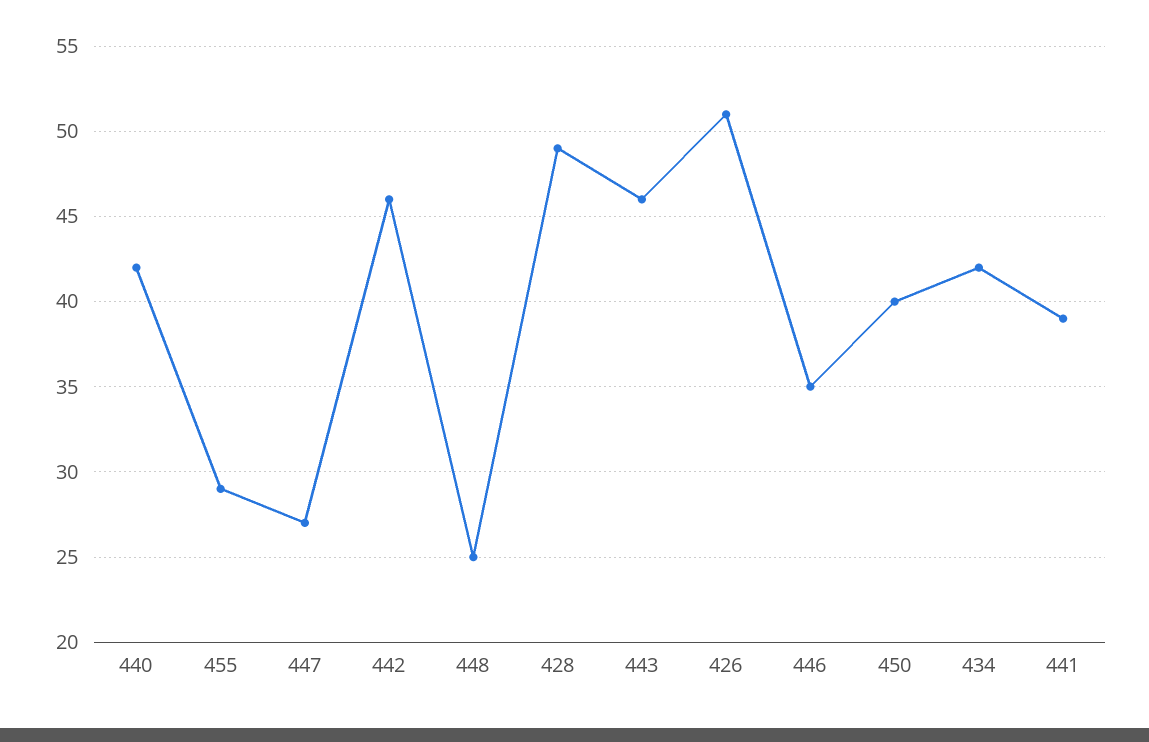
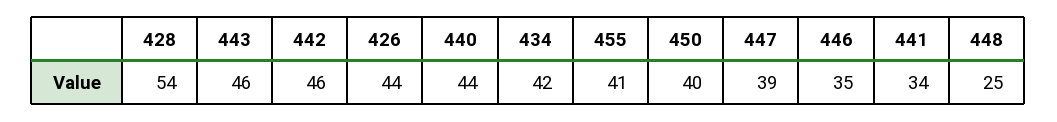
  {
-   "440": 42,
+   "440": 44,
-   "455": 29,
+   "455": 41,
-   "447": 27,
+   "447": 39,
    "442": 46,
    "448": 25,
-   "428": 49,
+   "428": 54,
    "443": 46,
-   "426": 51,
+   "426": 44,
    "446": 35,
    "450": 40,
    "434": 42,
-   "441": 39
+   "441": 34
  }

